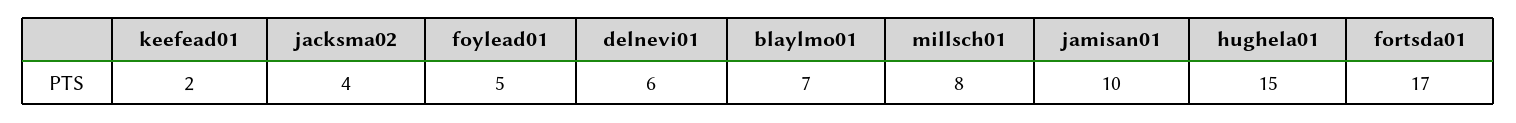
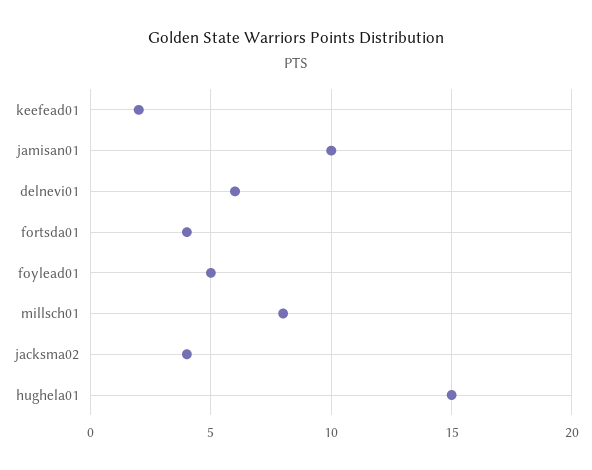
  {
    "keefead01": 2,
    "jacksma02": 4,
    "foylead01": 5,
    "delnevi01": 6,
-   "blaylmo01": 7,
    "millsch01": 8,
    "jamisan01": 10,
    "hughela01": 15,
-   "fortsda01": 17
+   "fortsda01": 4
  }

